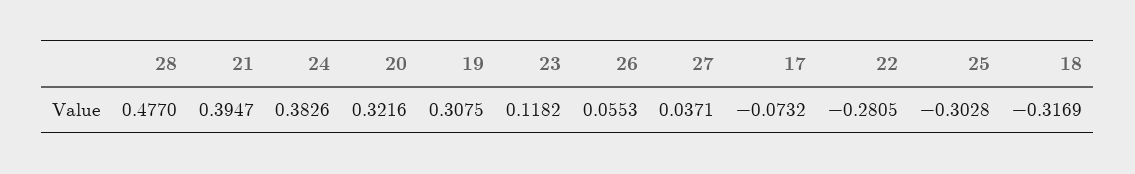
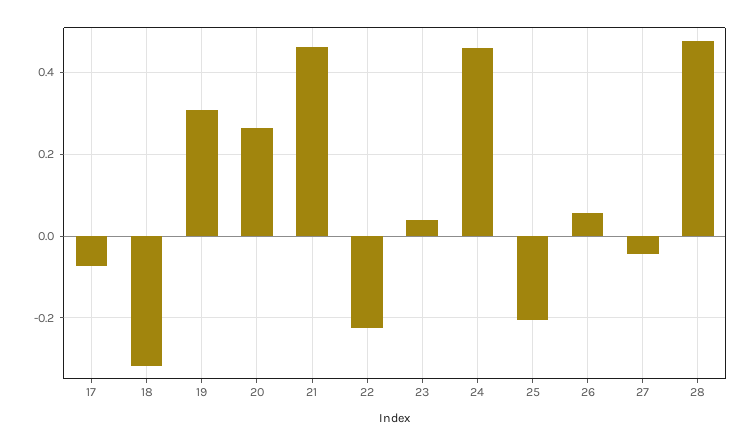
  {
    "28": 0.477,
-   "21": 0.3947,
+   "21": 0.46,
-   "24": 0.3826,
+   "24": 0.46,
-   "20": 0.3216,
+   "20": 0.26,
    "19": 0.3075,
-   "23": 0.1182,
+   "23": 0.04,
    "26": 0.0553,
-   "27": 0.0371,
+   "27": -0.04,
    "17": -0.0732,
-   "22": -0.2805,
+   "22": -0.22,
-   "25": -0.3028,
+   "25": -0.2,
    "18": -0.3169
  }

